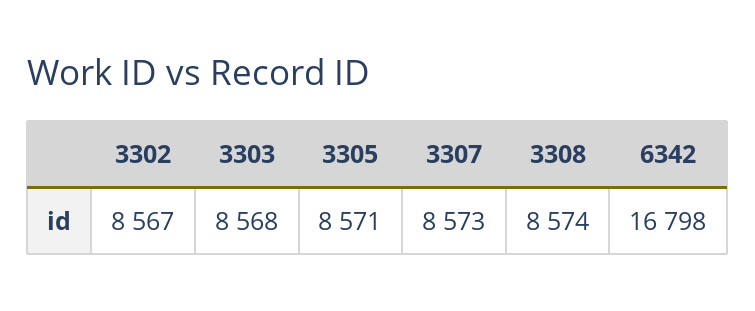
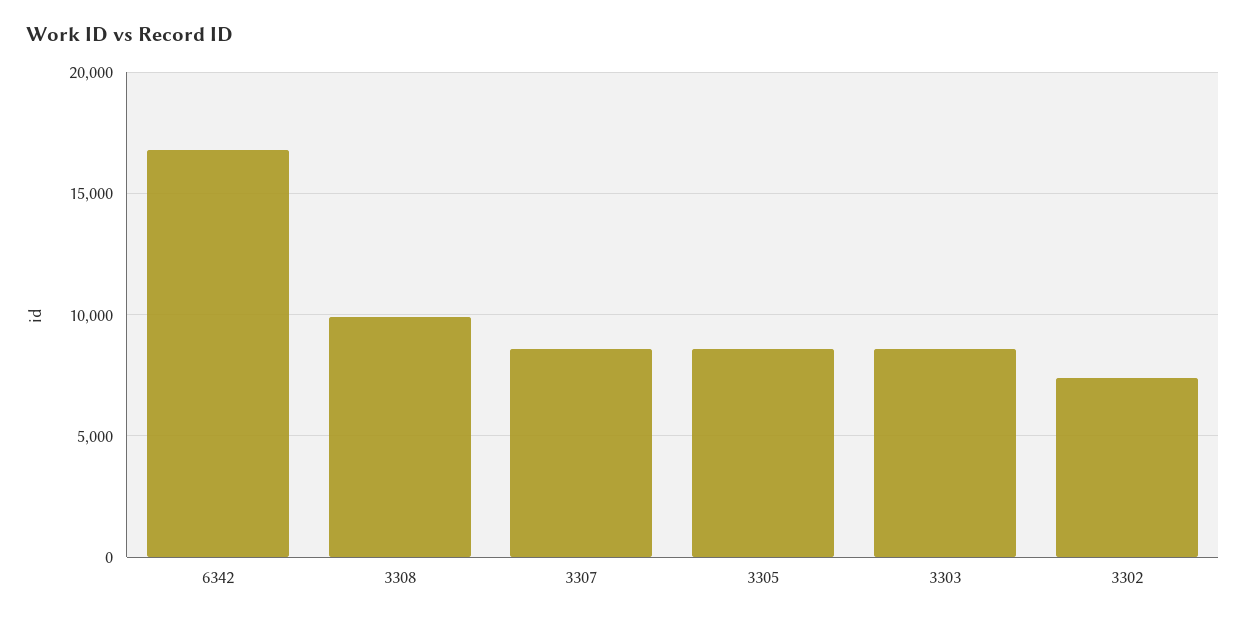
  {
-   "3302": 8567,
+   "3302": 7500,
    "3303": 8568,
    "3305": 8571,
    "3307": 8573,
-   "3308": 8574,
+   "3308": 10000,
    "6342": 16798
  }

